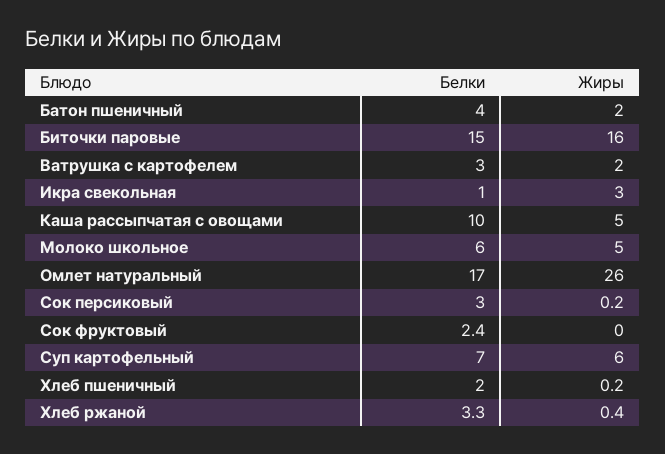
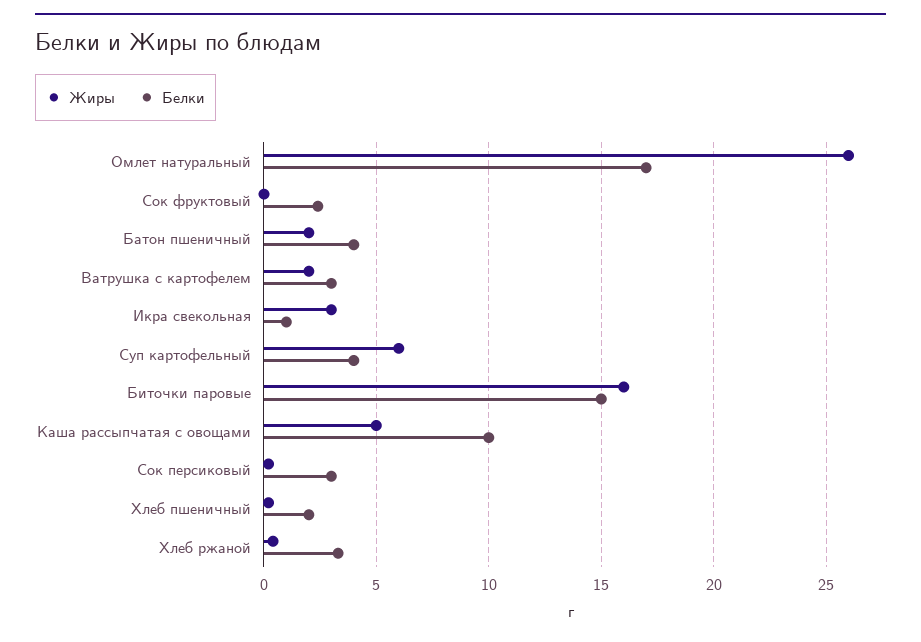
  {
    "Белки": {
      "Батон пшеничный": 4,
      "Биточки паровые": 15,
      "Ватрушка с картофелем": 3,
      "Икра свекольная": 1,
      "Каша рассыпчатая с овощами": 10,
-     "Молоко школьное": 6,
      "Омлет натуральный": 17,
      "Сок персиковый": 3,
      "Сок фруктовый": 2.4,
-     "Суп картофельный": 7,
+     "Суп картофельный": 4,
      "Хлеб пшеничный": 2,
      "Хлеб ржаной": 3.3
    },
    "Жиры": {
      "Батон пшеничный": 2,
      "Биточки паровые": 16,
      "Ватрушка с картофелем": 2,
      "Икра свекольная": 3,
      "Каша рассыпчатая с овощами": 5,
-     "Молоко школьное": 5,
      "Омлет натуральный": 26,
      "Сок персиковый": 0.2,
      "Сок фруктовый": 0,
      "Суп картофельный": 6,
      "Хлеб пшеничный": 0.2,
      "Хлеб ржаной": 0.4
    }
  }

